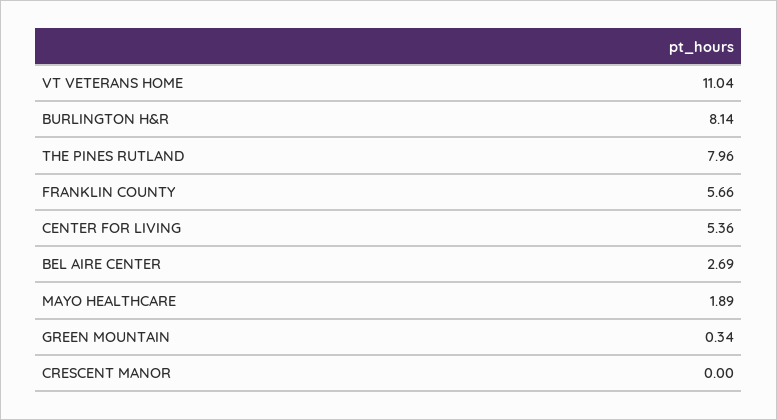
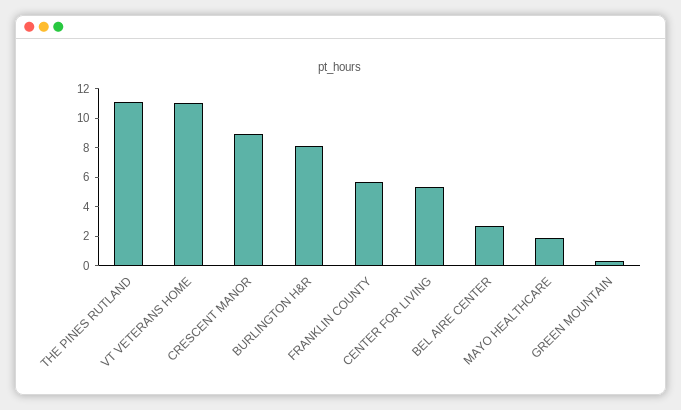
  {
    "VT VETERANS HOME": 11.04,
    "BURLINGTON H&R": 8.14,
-   "THE PINES RUTLAND": 7.96,
+   "THE PINES RUTLAND": 11,
    "FRANKLIN COUNTY": 5.66,
    "CENTER FOR LIVING": 5.36,
    "BEL AIRE CENTER": 2.69,
    "MAYO HEALTHCARE": 1.89,
    "GREEN MOUNTAIN": 0.34,
-   "CRESCENT MANOR": 0
+   "CRESCENT MANOR": 9
  }

